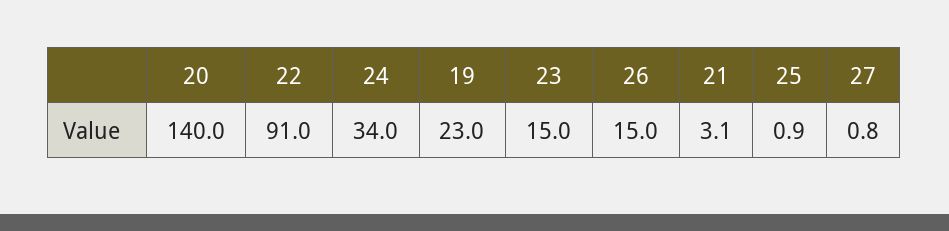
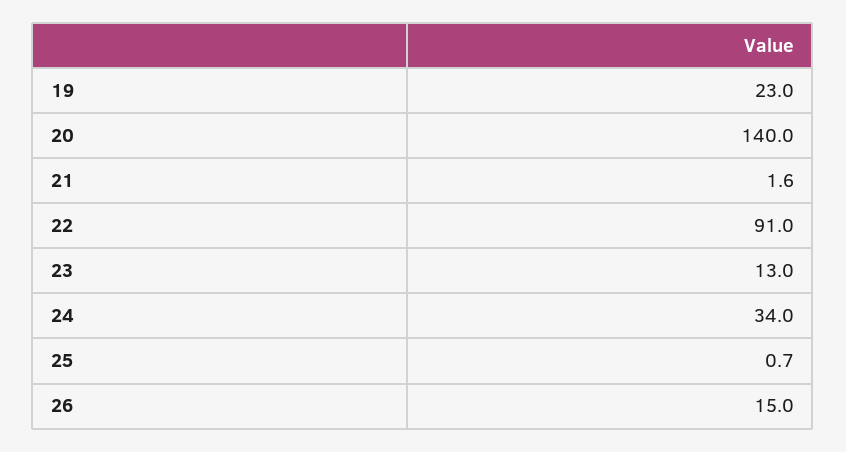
  {
    "20": 140,
    "22": 91,
    "24": 34,
    "19": 23,
-   "23": 15,
+   "23": 13,
    "26": 15,
-   "21": 3.1,
+   "21": 1.6,
-   "25": 0.9,
+   "25": 0.7
-   "27": 0.8
  }

